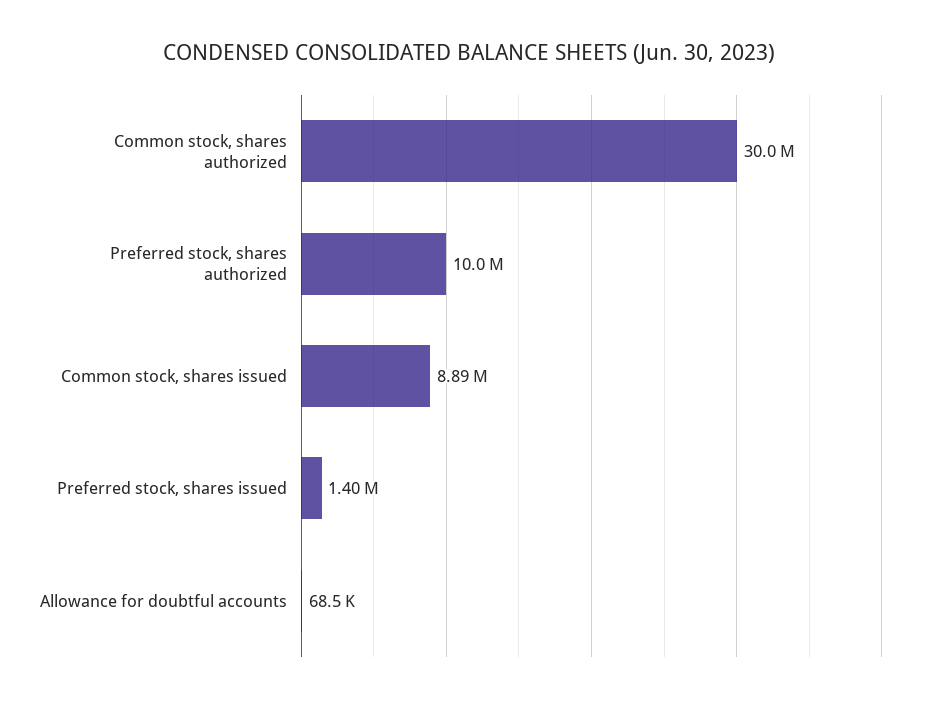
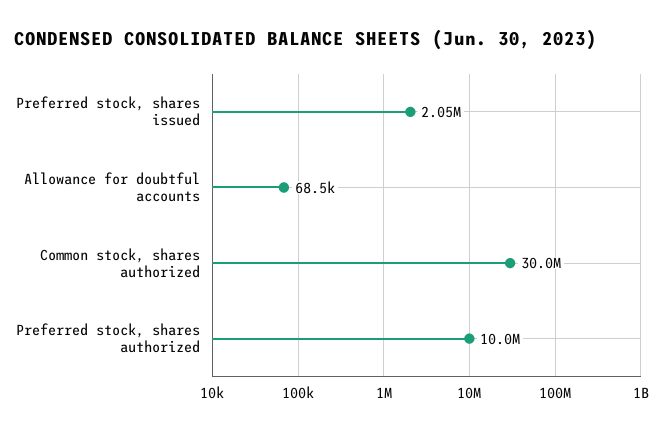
  {
    "Common stock, shares authorized": 30000000,
    "Preferred stock, shares authorized": 10000000,
-   "Common stock, shares issued": 8890000,
-   "Preferred stock, shares issued": 1400000,
+   "Preferred stock, shares issued": 2050000,
    "Allowance for doubtful accounts": 68500
  }

